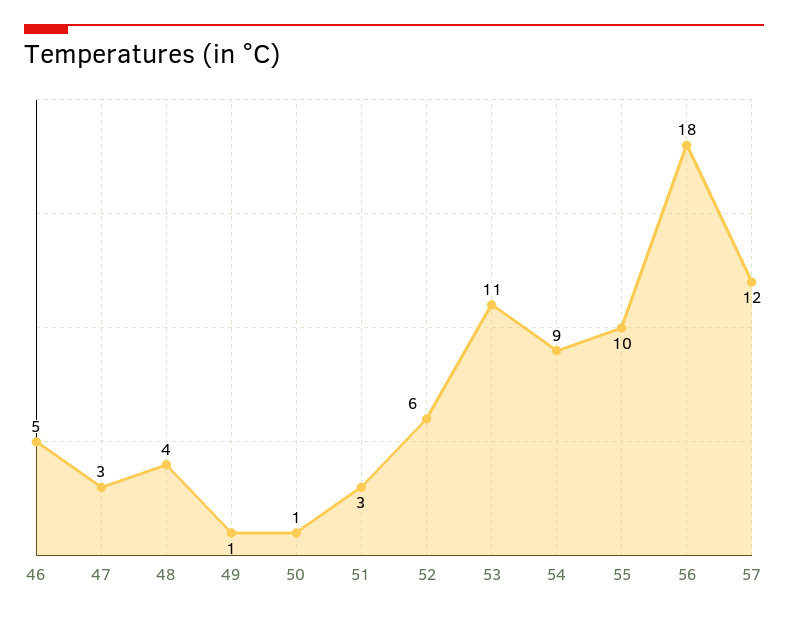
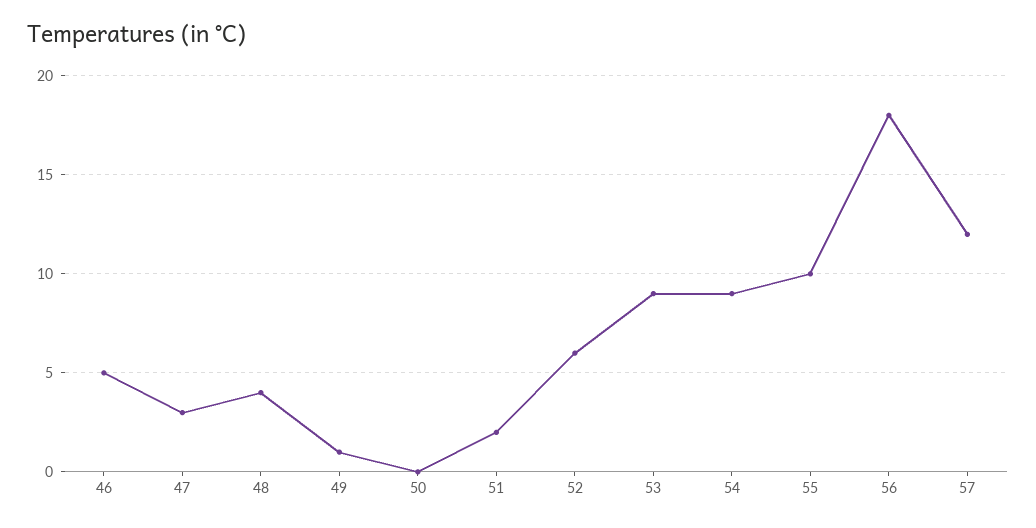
  {
    "46": 5,
    "47": 3,
    "48": 4,
    "49": 1,
-   "50": 1,
+   "50": 0,
-   "51": 3,
+   "51": 2,
    "52": 6,
-   "53": 11,
+   "53": 9,
    "54": 9,
    "55": 10,
    "56": 18,
    "57": 12
  }

